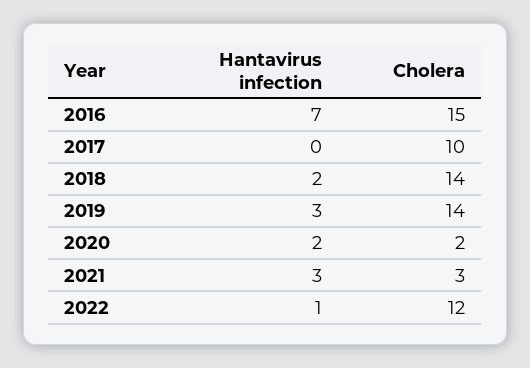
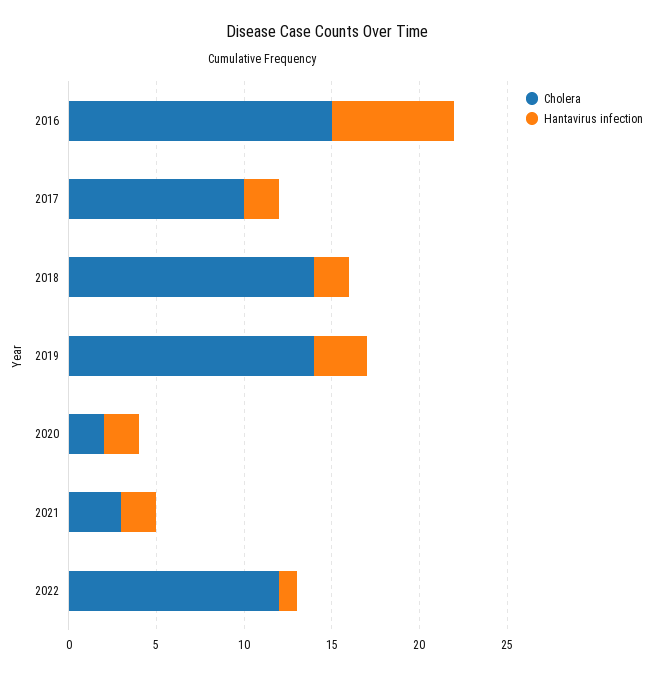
  {
    "Hantavirus infection": {
      "2016": 7,
-     "2017": 0,
+     "2017": 2,
      "2018": 2,
      "2019": 3,
      "2020": 2,
-     "2021": 3,
+     "2021": 2,
      "2022": 1
    },
    "Cholera": {
      "2016": 15,
      "2017": 10,
      "2018": 14,
      "2019": 14,
      "2020": 2,
      "2021": 3,
      "2022": 12
    }
  }

